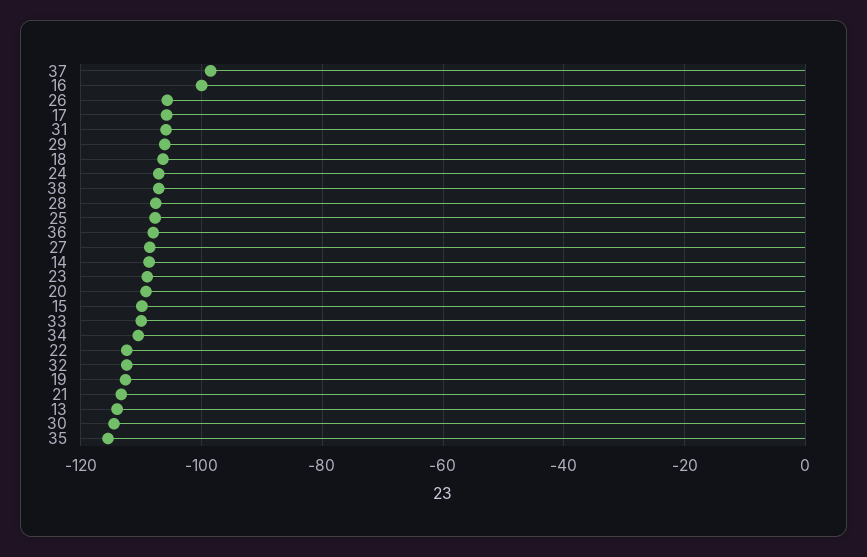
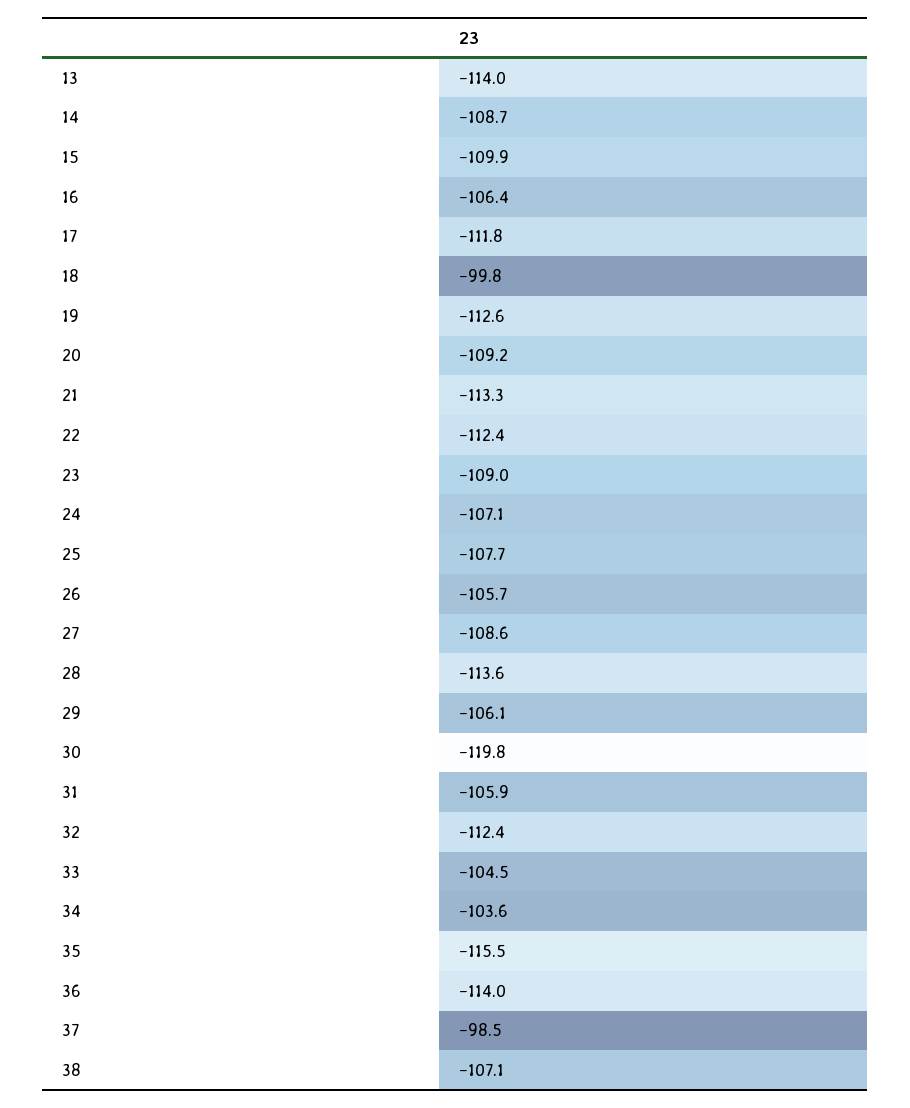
  {
    "37": -98.5,
-   "16": -100,
+   "16": -106.4,
    "26": -105.7,
-   "17": -106,
+   "17": -111.8,
    "31": -105.9,
    "29": -106.1,
-   "18": -106,
+   "18": -99.8,
    "24": -107.1,
    "38": -107.1,
-   "28": -108,
+   "28": -113.6,
    "25": -107.7,
-   "36": -108,
+   "36": -114,
    "27": -108.6,
    "14": -108.7,
    "23": -109,
    "20": -109.2,
    "15": -109.9,
-   "33": -110,
+   "33": -104.5,
-   "34": -110,
+   "34": -103.6,
    "22": -112.4,
    "32": -112.4,
    "19": -112.6,
    "21": -113.3,
    "13": -114,
-   "30": -114,
+   "30": -119.8,
    "35": -115.5
  }

